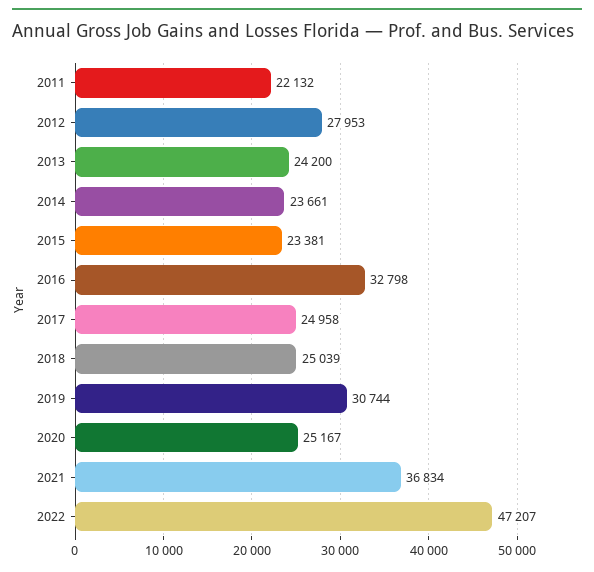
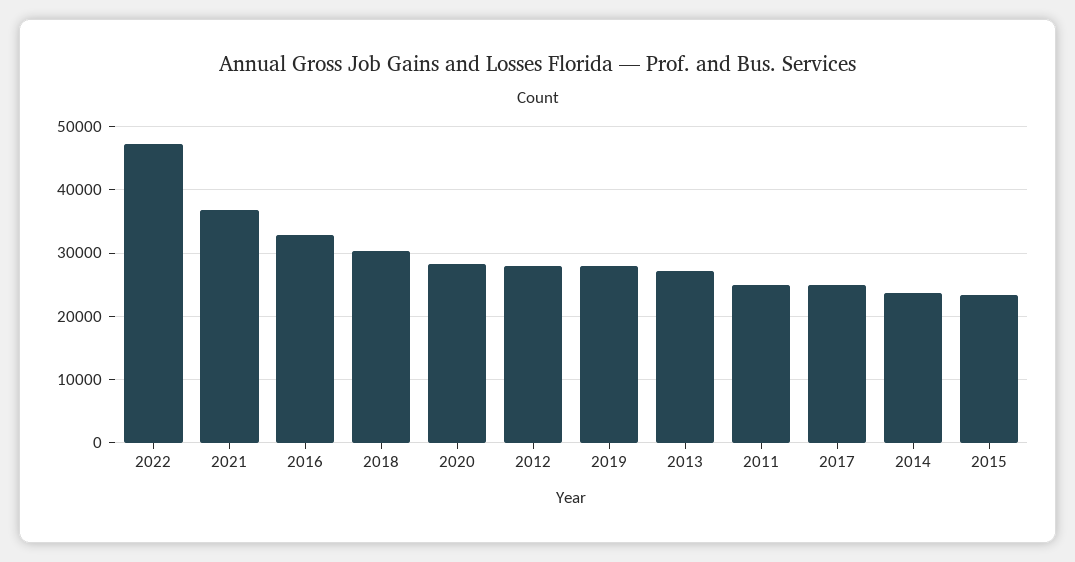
  {
-   "2011": 22132,
+   "2011": 25000,
    "2012": 27953,
-   "2013": 24200,
+   "2013": 27000,
    "2014": 23661,
    "2015": 23381,
    "2016": 32798,
    "2017": 24958,
-   "2018": 25039,
+   "2018": 30000,
-   "2019": 30744,
+   "2019": 28000,
-   "2020": 25167,
+   "2020": 28000,
    "2021": 36834,
    "2022": 47207
  }

